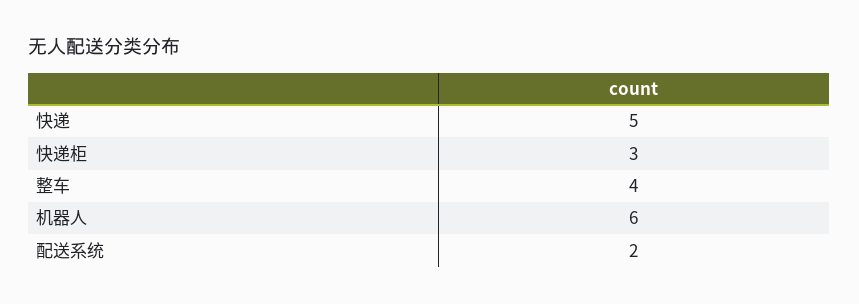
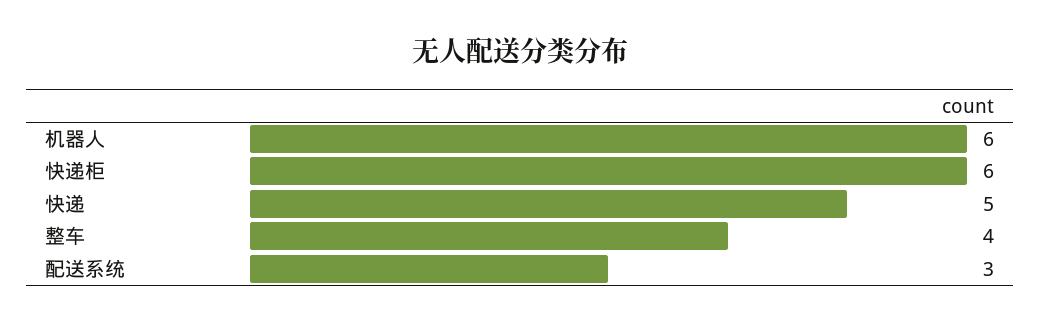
  {
    "快递": 5,
-   "快递柜": 3,
+   "快递柜": 6,
    "整车": 4,
    "机器人": 6,
-   "配送系统": 2
+   "配送系统": 3
  }

